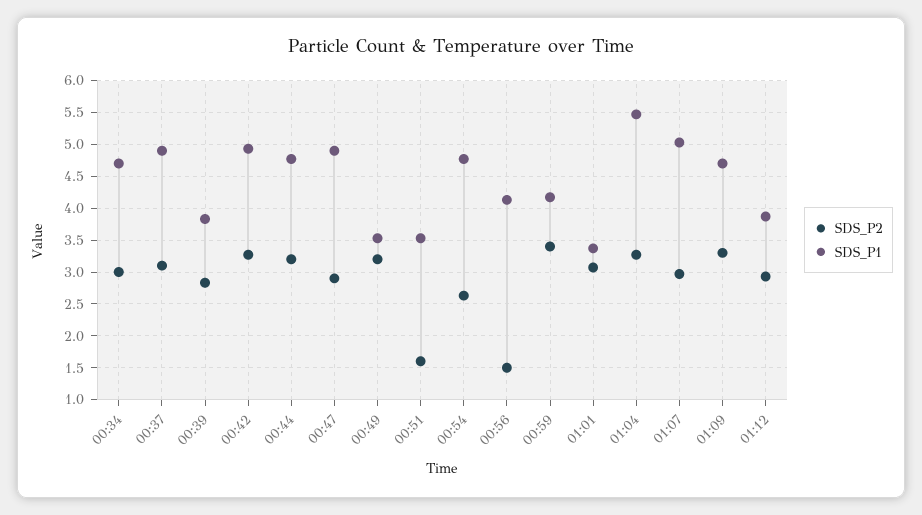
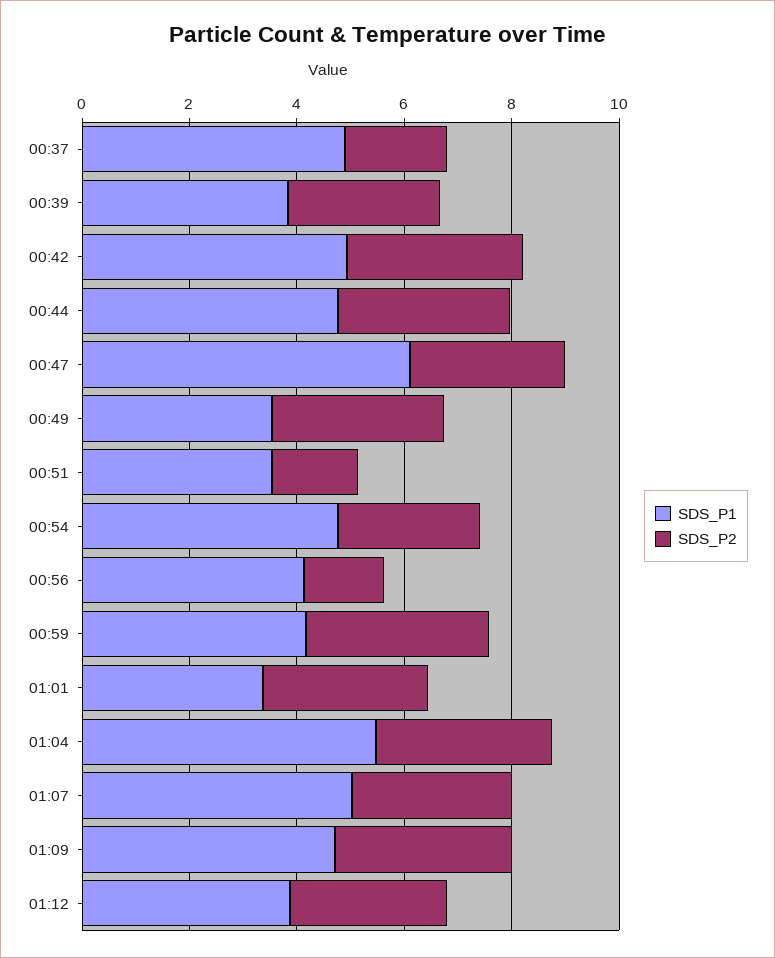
  {
    "SDS_P2": {
-     "00:34": 3,
-     "00:37": 3.1,
+     "00:37": 2,
      "00:39": 2.8,
      "00:42": 3.3,
      "00:44": 3.2,
      "00:47": 2.9,
      "00:49": 3.2,
      "00:51": 1.6,
      "00:54": 2.6,
      "00:56": 1.5,
      "00:59": 3.4,
      "01:01": 3.1,
      "01:04": 3.3,
      "01:07": 3,
      "01:09": 3.3,
      "01:12": 2.9
    },
    "SDS_P1": {
-     "00:34": 4.7,
      "00:37": 4.9,
      "00:39": 3.8,
      "00:42": 4.9,
      "00:44": 4.8,
-     "00:47": 4.9,
+     "00:47": 6,
      "00:49": 3.5,
      "00:51": 3.5,
      "00:54": 4.8,
      "00:56": 4.1,
      "00:59": 4.2,
      "01:01": 3.4,
      "01:04": 5.5,
      "01:07": 5,
      "01:09": 4.7,
      "01:12": 3.9
    }
  }

